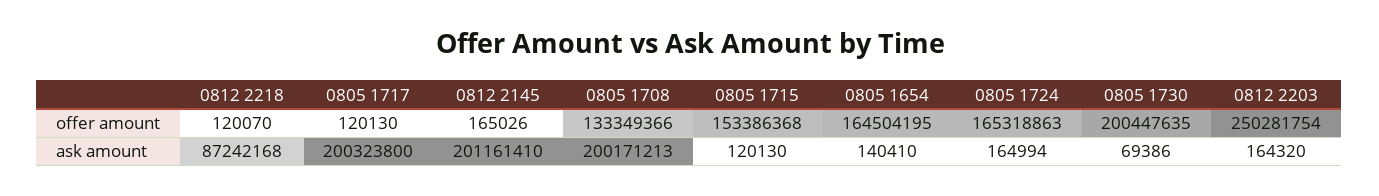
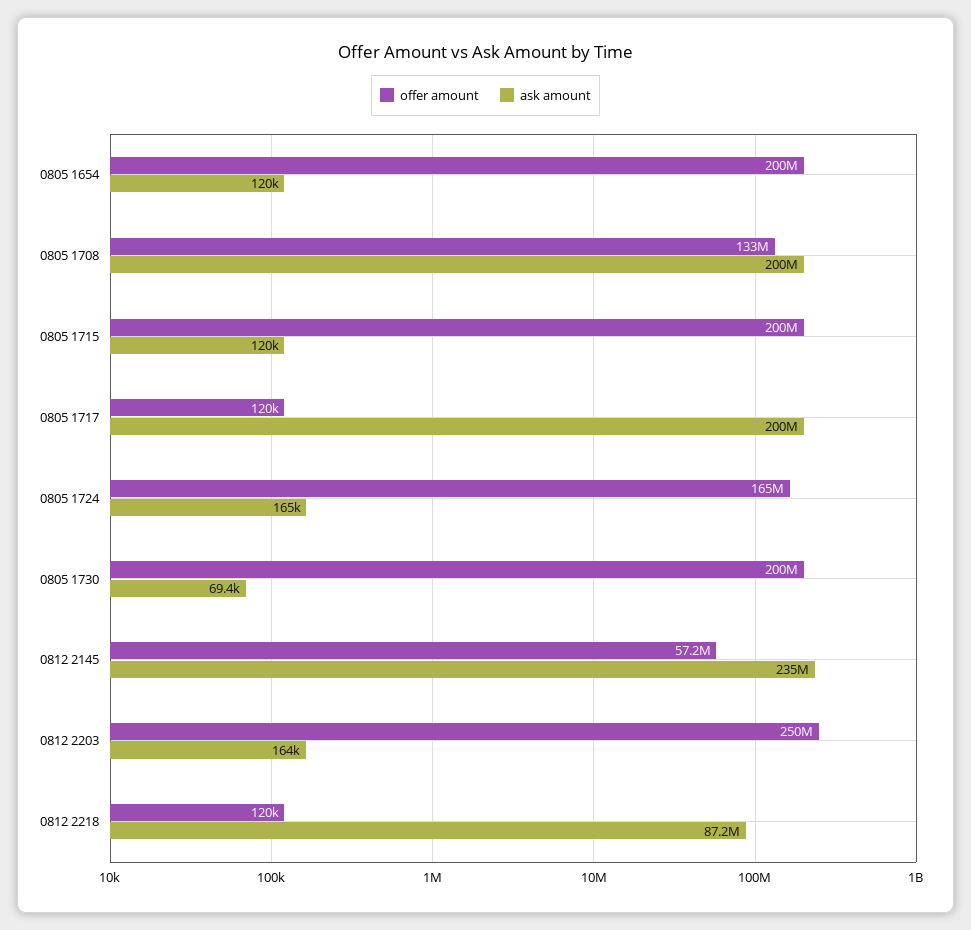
  {
    "offer amount": {
      "0812 2218": 120070,
      "0805 1717": 120130,
-     "0812 2145": 165026,
+     "0812 2145": 57200000,
      "0805 1708": 133349366,
-     "0805 1715": 153386368,
+     "0805 1715": 200000000,
-     "0805 1654": 164504195,
+     "0805 1654": 200000000,
      "0805 1724": 165318863,
      "0805 1730": 200447635,
      "0812 2203": 250281754
    },
    "ask amount": {
      "0812 2218": 87242168,
      "0805 1717": 200323800,
-     "0812 2145": 201161410,
+     "0812 2145": 235000000,
      "0805 1708": 200171213,
      "0805 1715": 120130,
-     "0805 1654": 140410,
+     "0805 1654": 120000,
      "0805 1724": 164994,
      "0805 1730": 69386,
      "0812 2203": 164320
    }
  }

